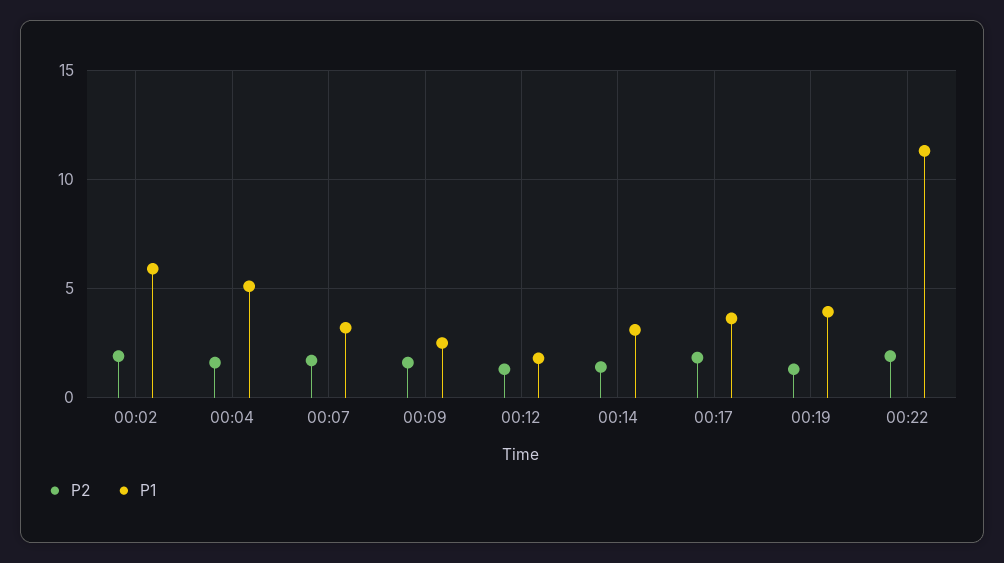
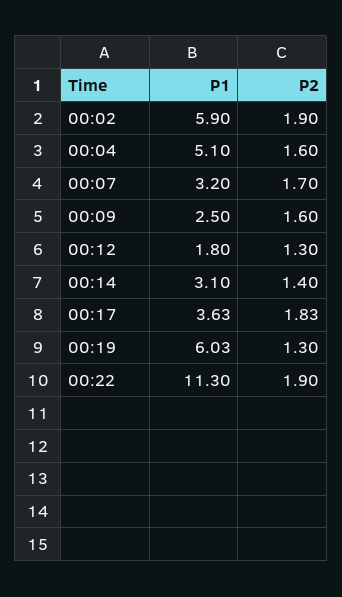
  {
    "P2": {
      "00:02": 1.9,
      "00:04": 1.6,
      "00:07": 1.7,
      "00:09": 1.6,
      "00:12": 1.3,
      "00:14": 1.4,
      "00:17": 1.83,
      "00:19": 1.3,
      "00:22": 1.9
    },
    "P1": {
      "00:02": 5.9,
      "00:04": 5.1,
      "00:07": 3.2,
      "00:09": 2.5,
      "00:12": 1.8,
      "00:14": 3.1,
      "00:17": 3.63,
-     "00:19": 4,
+     "00:19": 6.03,
      "00:22": 11.3
    }
  }

